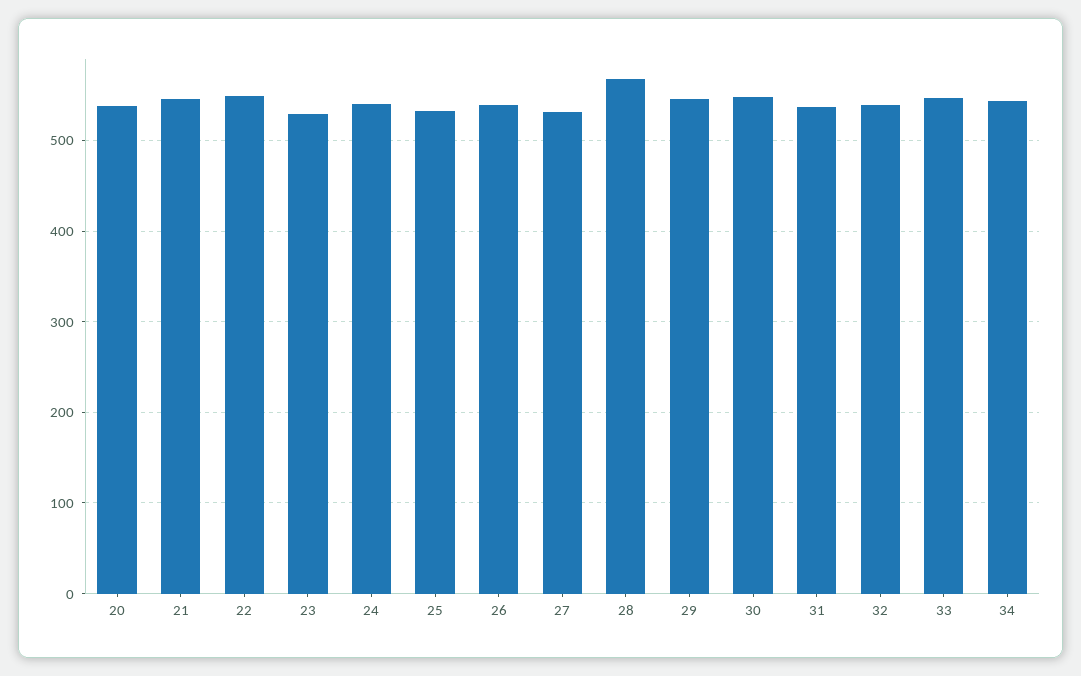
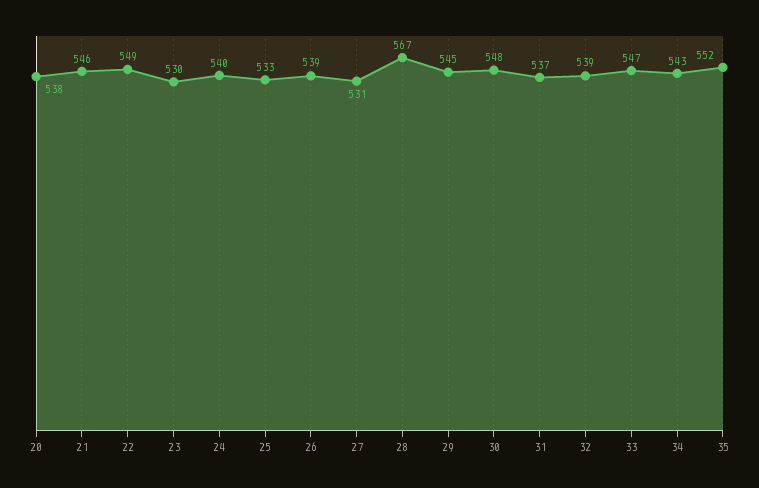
  {
    "20": 538,
    "21": 546,
    "22": 549,
    "23": 530,
    "24": 540,
    "25": 533,
    "26": 539,
    "27": 531,
    "28": 567,
    "29": 545,
    "30": 548,
    "31": 537,
    "32": 539,
    "33": 547,
-   "34": 543
+   "34": 543,
+   "35": 552
  }

